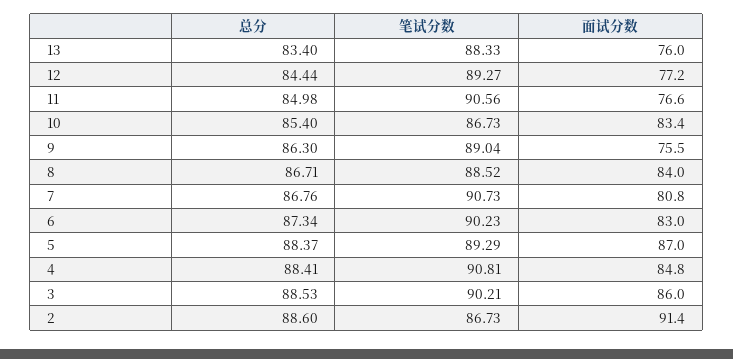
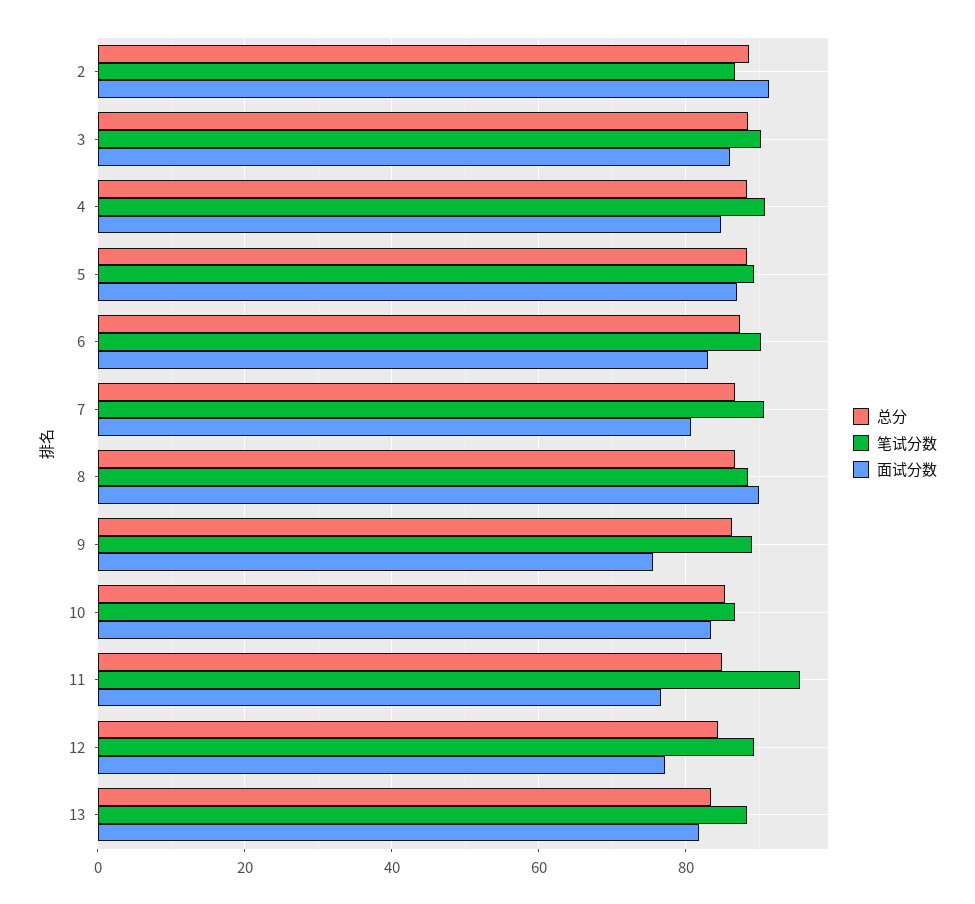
  {
    "总分": {
      "13": 83.4,
      "12": 84.44,
      "11": 84.98,
      "10": 85.4,
      "9": 86.3,
      "8": 86.71,
      "7": 86.76,
      "6": 87.34,
      "5": 88.37,
      "4": 88.41,
      "3": 88.53,
      "2": 88.6
    },
    "笔试分数": {
      "13": 88.33,
      "12": 89.27,
-     "11": 90.56,
+     "11": 96,
      "10": 86.73,
      "9": 89.04,
      "8": 88.52,
      "7": 90.73,
      "6": 90.23,
      "5": 89.29,
      "4": 90.81,
      "3": 90.21,
      "2": 86.73
    },
    "面试分数": {
-     "13": 76,
+     "13": 82,
      "12": 77.2,
      "11": 76.6,
      "10": 83.4,
      "9": 75.5,
-     "8": 84,
+     "8": 90,
      "7": 80.8,
      "6": 83,
      "5": 87,
      "4": 84.8,
      "3": 86,
      "2": 91.4
    }
  }

